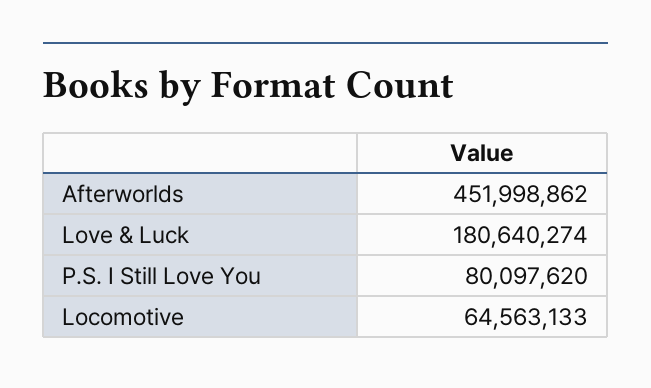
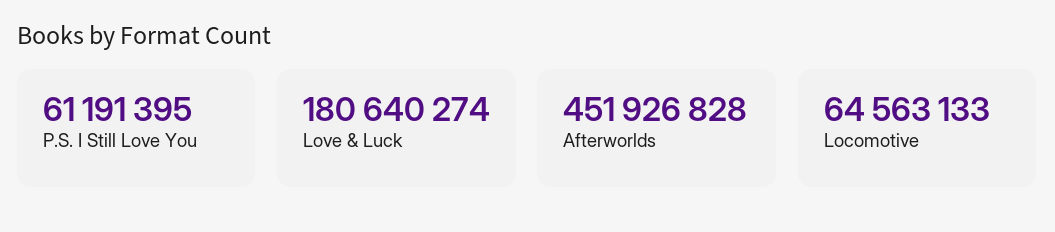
  {
-   "Afterworlds": 451998862,
+   "Afterworlds": 451926828,
    "Love & Luck": 180640274,
-   "P.S. I Still Love You": 80097620,
+   "P.S. I Still Love You": 61191395,
    "Locomotive": 64563133
  }

